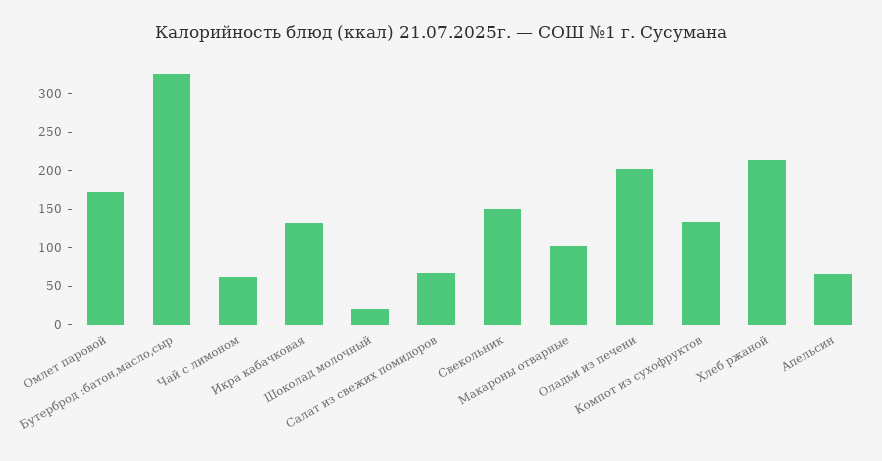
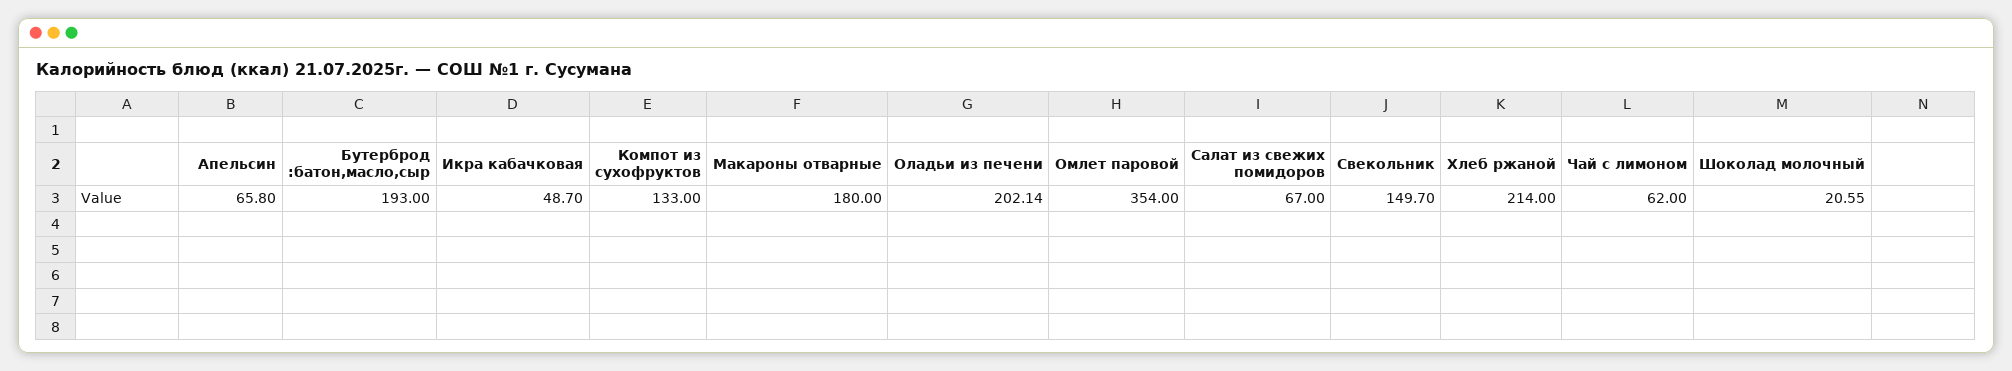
  {
-   "Омлет паровой": 175,
+   "Омлет паровой": 354,
-   "Бутерброд :батон,масло,сыр": 325,
+   "Бутерброд :батон,масло,сыр": 193,
    "Чай с лимоном": 62,
-   "Икра кабачковая": 125,
+   "Икра кабачковая": 48.7,
    "Шоколад молочный": 20.55,
    "Салат из свежих помидоров": 67,
    "Свекольник": 149.7,
-   "Макароны отварные": 100,
+   "Макароны отварные": 180,
    "Оладьи из печени": 202.14,
    "Компот из сухофруктов": 133,
    "Хлеб ржаной": 214,
    "Апельсин": 65.8
  }

